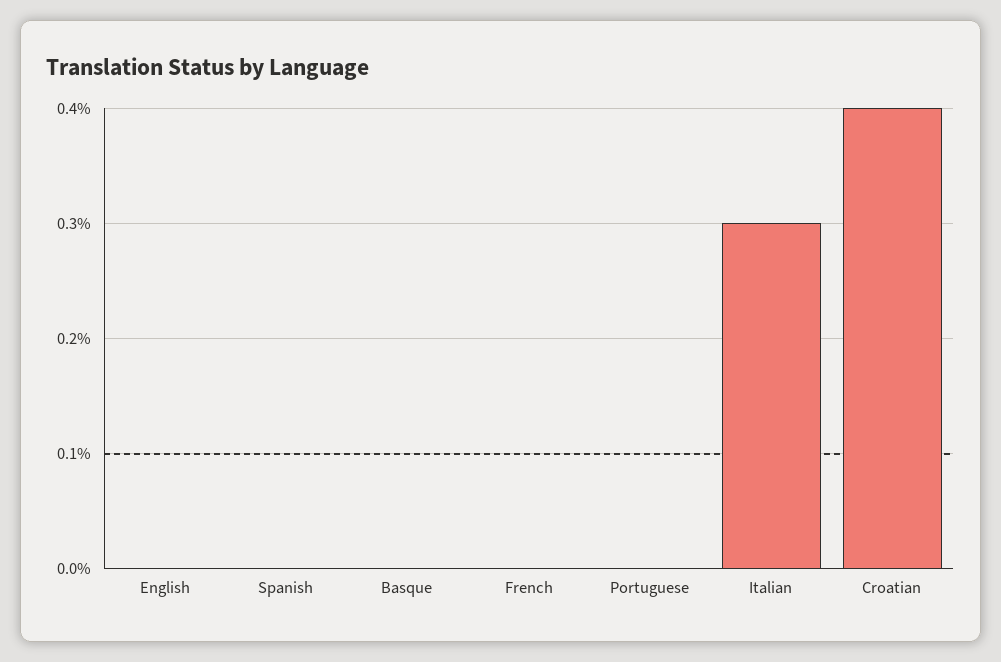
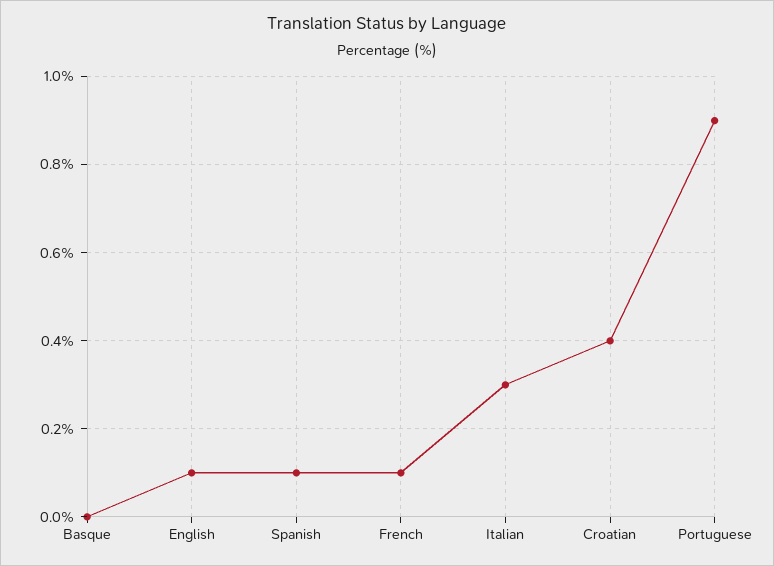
  {
-   "English": 0,
+   "English": 0.1,
-   "Spanish": 0,
+   "Spanish": 0.1,
    "Basque": 0,
-   "French": 0,
+   "French": 0.1,
-   "Portuguese": 0,
+   "Portuguese": 0.9,
    "Italian": 0.3,
    "Croatian": 0.4
  }

